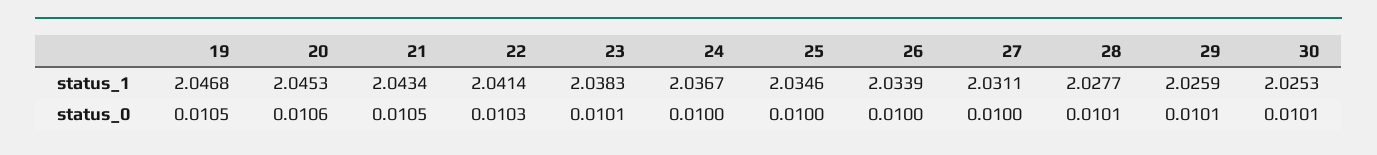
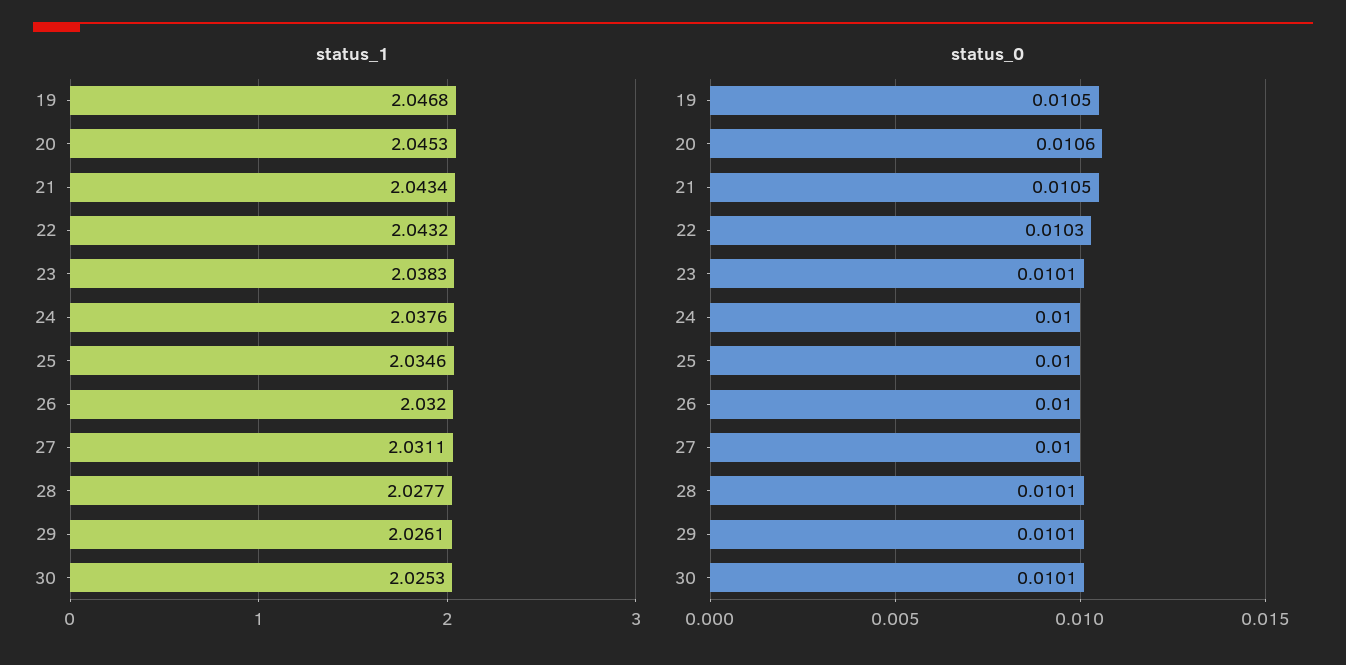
  {
    "status_1": {
      "19": 2.0468,
      "20": 2.0453,
      "21": 2.0434,
-     "22": 2.0414,
+     "22": 2.0432,
      "23": 2.0383,
-     "24": 2.0367,
+     "24": 2.0376,
      "25": 2.0346,
-     "26": 2.0339,
+     "26": 2.032,
      "27": 2.0311,
      "28": 2.0277,
-     "29": 2.0259,
+     "29": 2.0261,
      "30": 2.0253
    },
    "status_0": {
      "19": 0.0105,
      "20": 0.0106,
      "21": 0.0105,
      "22": 0.0103,
      "23": 0.0101,
      "24": 0.01,
      "25": 0.01,
      "26": 0.01,
      "27": 0.01,
      "28": 0.0101,
      "29": 0.0101,
      "30": 0.0101
    }
  }

